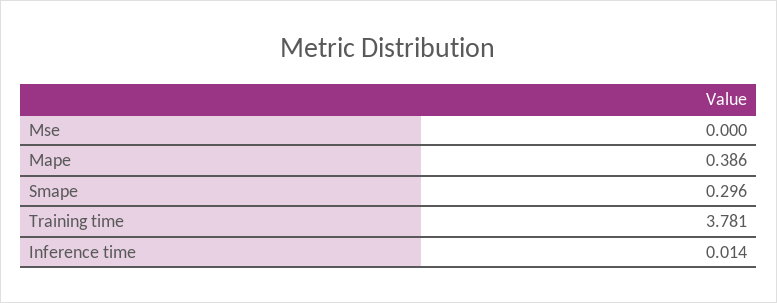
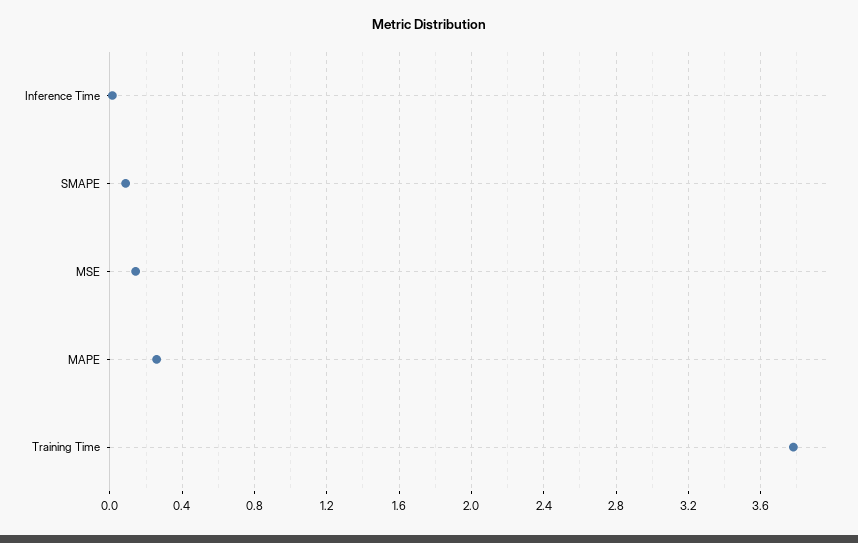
  {
-   "Mse": 0,
+   "Mse": 0.15,
-   "Mape": 0.386,
+   "Mape": 0.25,
-   "Smape": 0.296,
+   "Smape": 0.1,
    "Training time": 3.781,
    "Inference time": 0.014
  }

